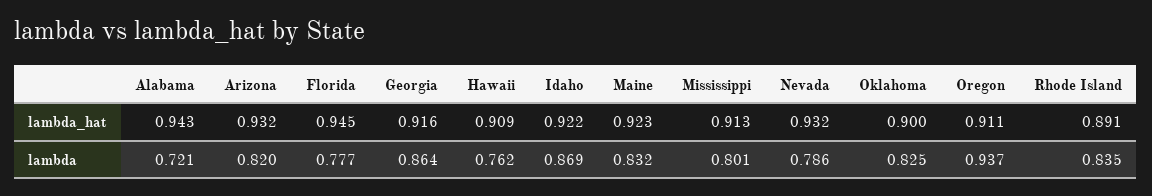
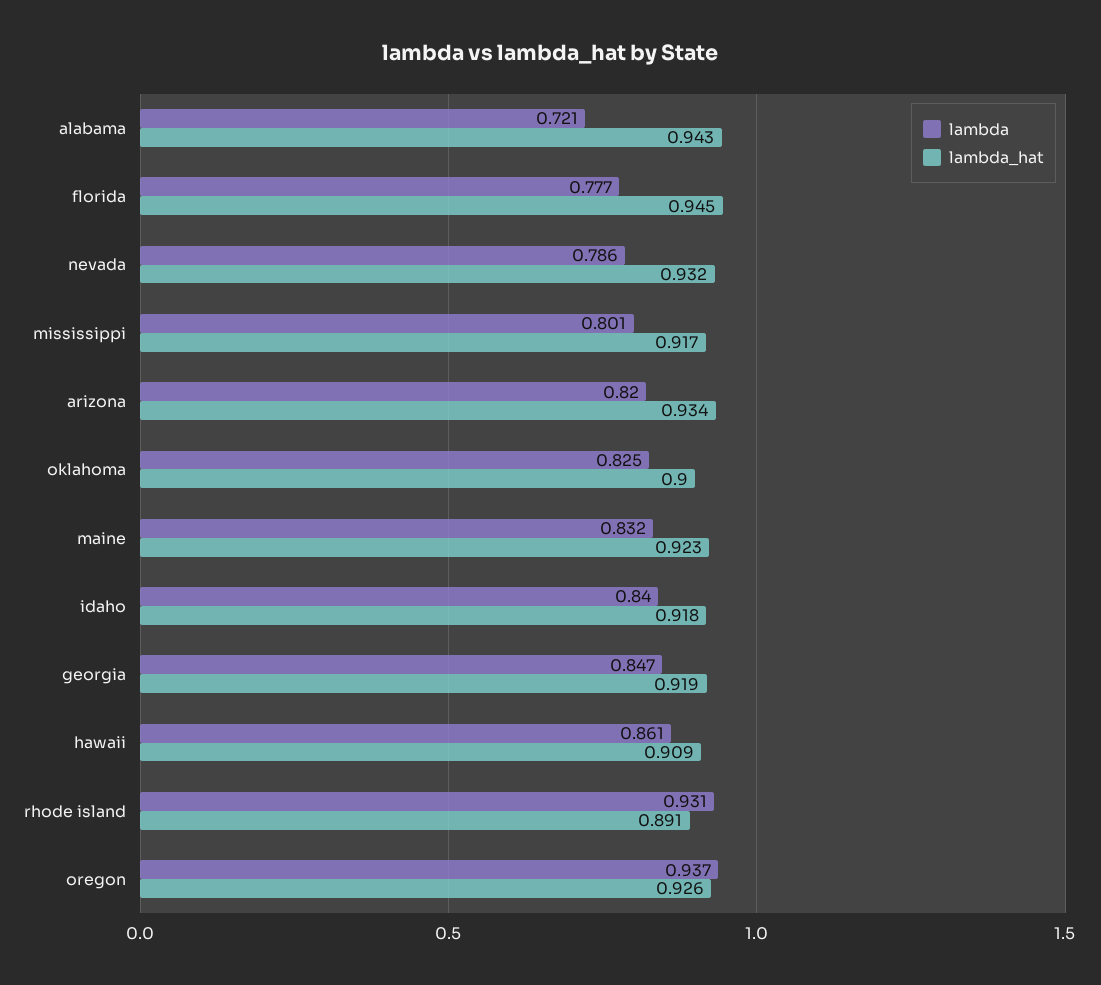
  {
    "lambda_hat": {
      "Alabama": 0.943,
-     "Arizona": 0.932,
+     "Arizona": 0.934,
      "Florida": 0.945,
-     "Georgia": 0.916,
+     "Georgia": 0.919,
      "Hawaii": 0.909,
-     "Idaho": 0.922,
+     "Idaho": 0.918,
      "Maine": 0.923,
-     "Mississippi": 0.913,
+     "Mississippi": 0.917,
      "Nevada": 0.932,
      "Oklahoma": 0.9,
-     "Oregon": 0.911,
+     "Oregon": 0.926,
      "Rhode Island": 0.891
    },
    "lambda": {
      "Alabama": 0.721,
      "Arizona": 0.82,
      "Florida": 0.777,
-     "Georgia": 0.864,
+     "Georgia": 0.847,
-     "Hawaii": 0.762,
+     "Hawaii": 0.861,
-     "Idaho": 0.869,
+     "Idaho": 0.84,
      "Maine": 0.832,
      "Mississippi": 0.801,
      "Nevada": 0.786,
      "Oklahoma": 0.825,
      "Oregon": 0.937,
-     "Rhode Island": 0.835
+     "Rhode Island": 0.931
    }
  }

